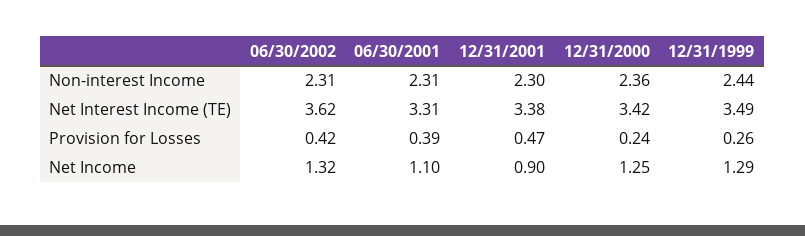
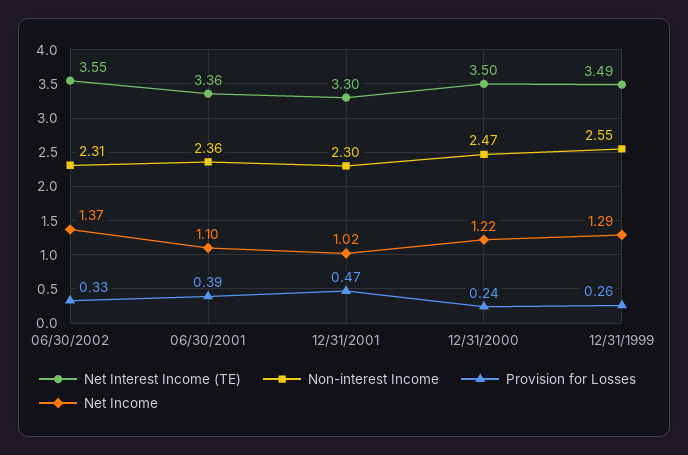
  {
    "Non-interest Income": {
      "06/30/2002": 2.31,
-     "06/30/2001": 2.31,
+     "06/30/2001": 2.36,
      "12/31/2001": 2.3,
-     "12/31/2000": 2.36,
+     "12/31/2000": 2.47,
-     "12/31/1999": 2.44
+     "12/31/1999": 2.55
    },
    "Net Interest Income (TE)": {
-     "06/30/2002": 3.62,
+     "06/30/2002": 3.55,
-     "06/30/2001": 3.31,
+     "06/30/2001": 3.36,
-     "12/31/2001": 3.38,
+     "12/31/2001": 3.3,
-     "12/31/2000": 3.42,
+     "12/31/2000": 3.5,
      "12/31/1999": 3.49
    },
    "Provision for Losses": {
-     "06/30/2002": 0.42,
+     "06/30/2002": 0.33,
      "06/30/2001": 0.39,
      "12/31/2001": 0.47,
      "12/31/2000": 0.24,
      "12/31/1999": 0.26
    },
    "Net Income": {
-     "06/30/2002": 1.32,
+     "06/30/2002": 1.37,
      "06/30/2001": 1.1,
-     "12/31/2001": 0.9,
+     "12/31/2001": 1.02,
-     "12/31/2000": 1.25,
+     "12/31/2000": 1.22,
      "12/31/1999": 1.29
    }
  }

